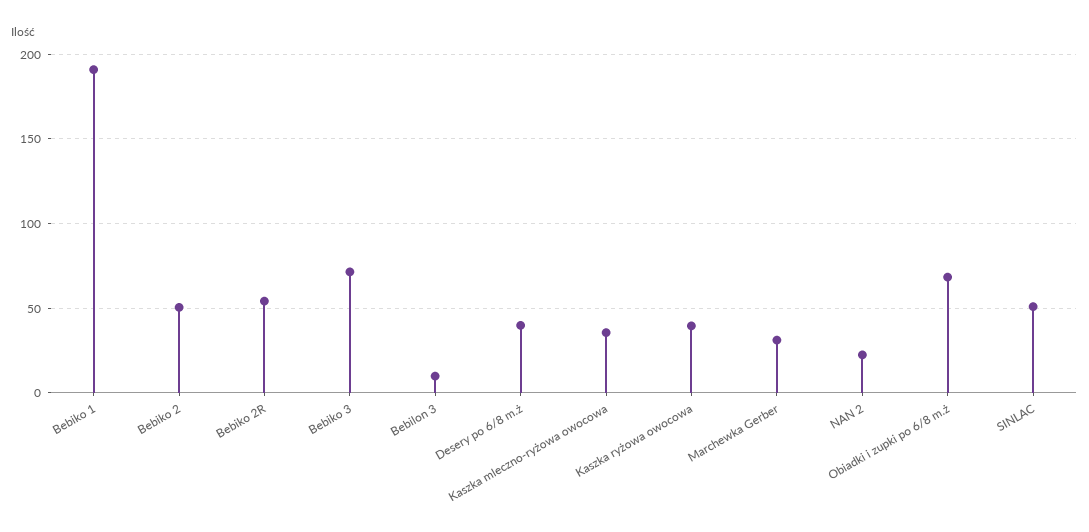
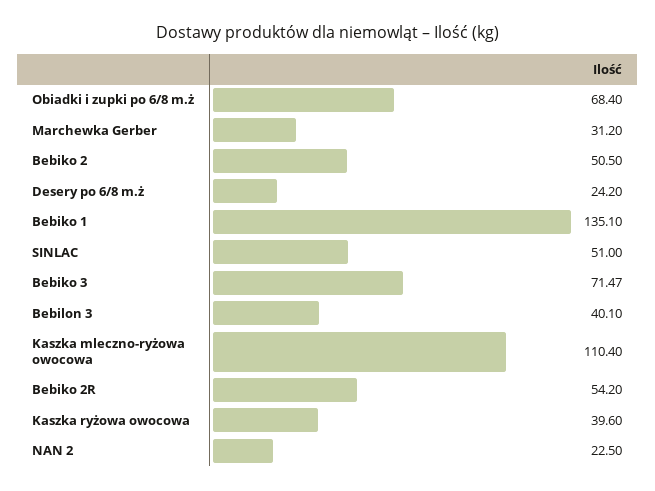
  {
-   "Bebiko 1": 190,
+   "Bebiko 1": 135.1,
    "Bebiko 2": 50.5,
    "Bebiko 2R": 54.2,
    "Bebiko 3": 71.47,
-   "Bebilon 3": 10,
+   "Bebilon 3": 40.1,
-   "Desery po 6/8 m.ż": 40,
+   "Desery po 6/8 m.ż": 24.2,
-   "Kaszka mleczno-ryżowa owocowa": 35,
+   "Kaszka mleczno-ryżowa owocowa": 110.4,
    "Kaszka ryżowa owocowa": 39.6,
    "Marchewka Gerber": 31.2,
    "NAN 2": 22.5,
    "Obiadki i zupki po 6/8 m.ż": 68.4,
    "SINLAC": 51
  }

